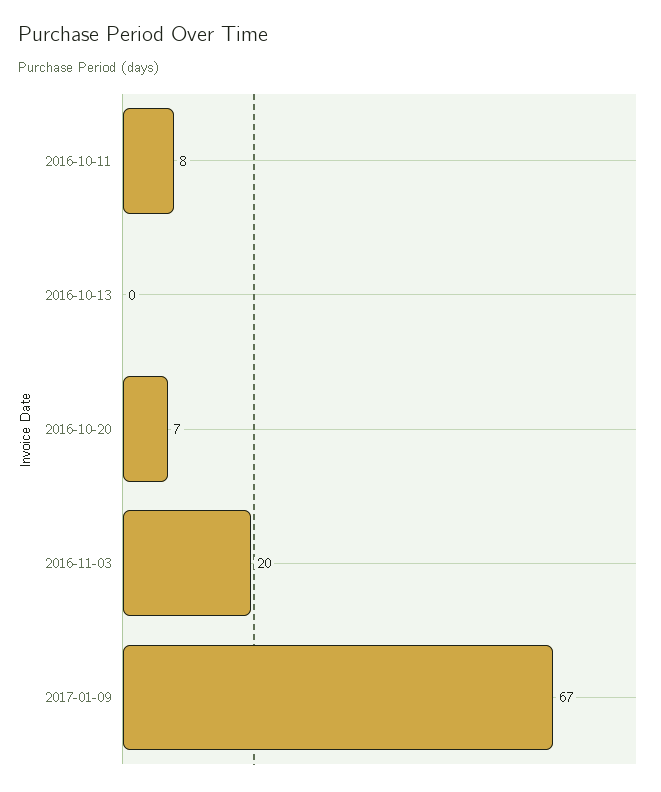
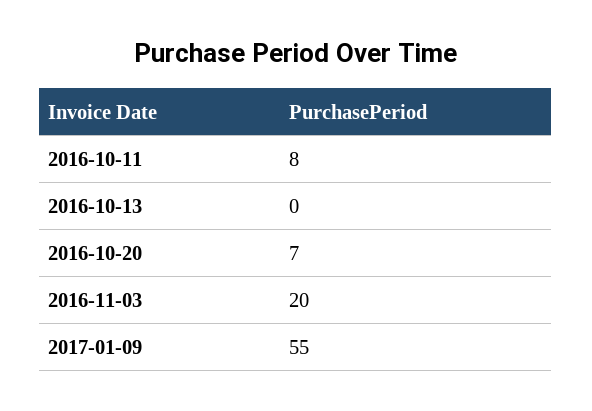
  {
    "2016-10-11": 8,
    "2016-10-13": 0,
    "2016-10-20": 7,
    "2016-11-03": 20,
-   "2017-01-09": 67
+   "2017-01-09": 55
  }

